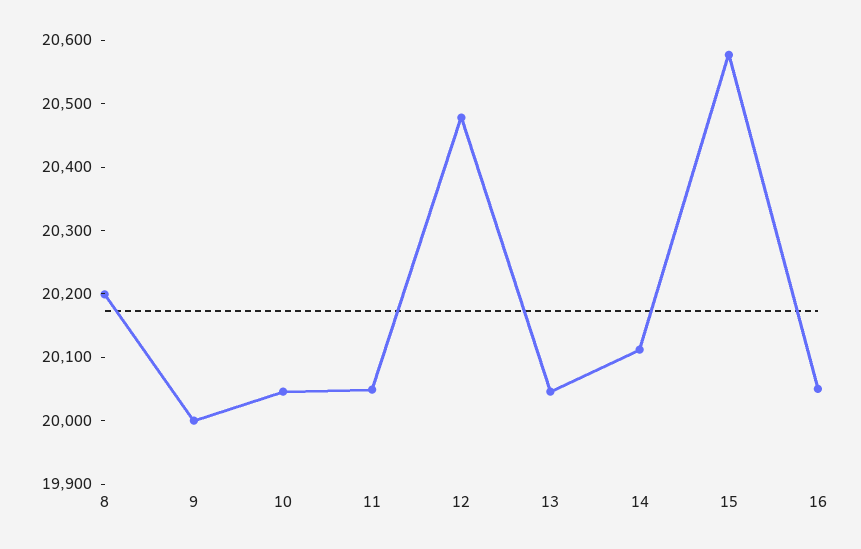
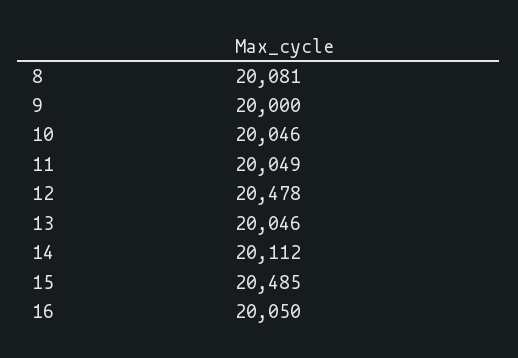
  {
-   "8": 20200,
+   "8": 20081,
    "9": 20000,
    "10": 20046,
    "11": 20049,
    "12": 20478,
    "13": 20046,
    "14": 20112,
-   "15": 20580,
+   "15": 20485,
    "16": 20050
  }

